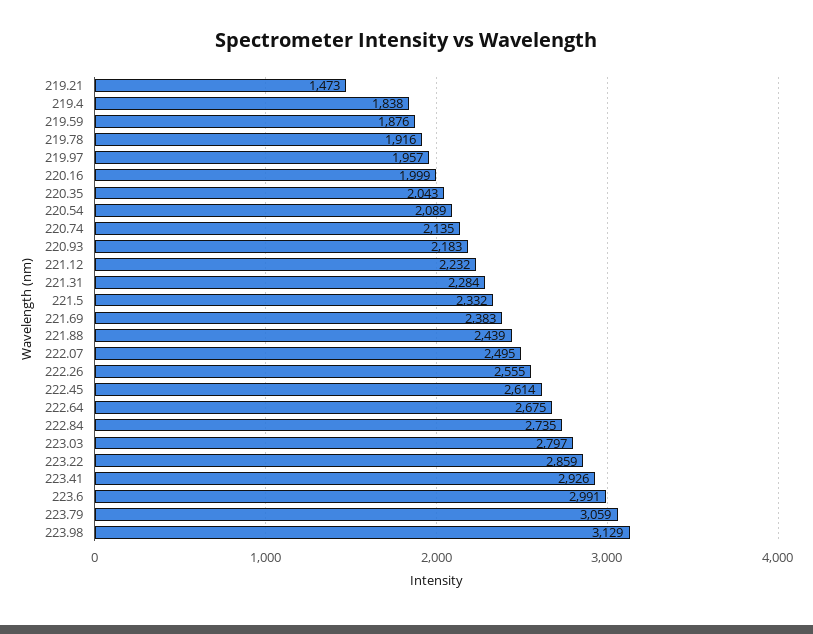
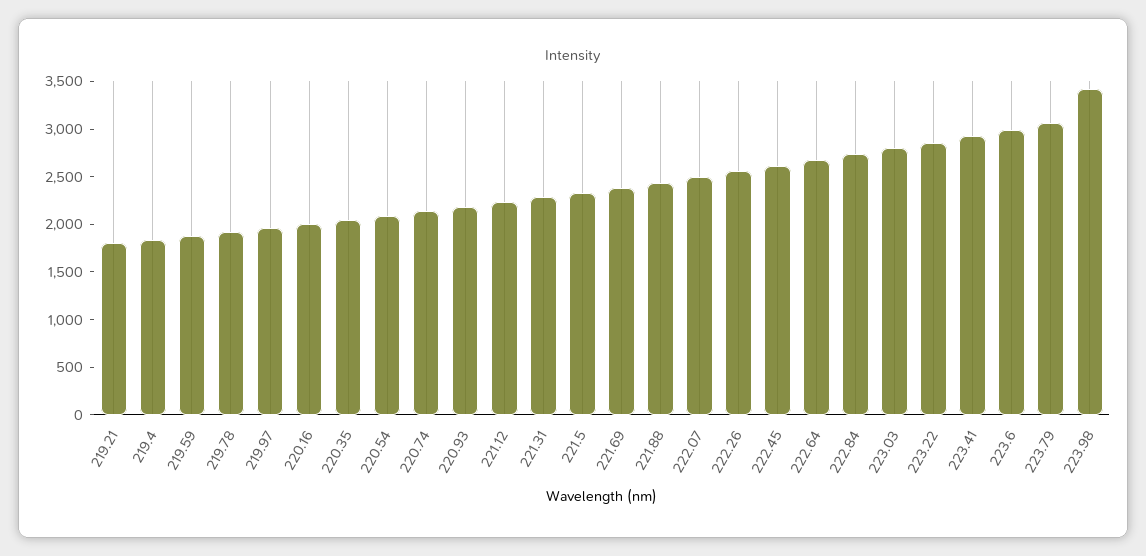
  {
-   "219.21": 1473,
+   "219.21": 1800,
    "219.4": 1838,
    "219.59": 1876,
    "219.78": 1916,
    "219.97": 1957,
    "220.16": 1999,
    "220.35": 2043,
    "220.54": 2089,
    "220.74": 2135,
    "220.93": 2183,
    "221.12": 2232,
    "221.31": 2284,
    "221.5": 2332,
    "221.69": 2383,
    "221.88": 2439,
    "222.07": 2495,
    "222.26": 2555,
    "222.45": 2614,
    "222.64": 2675,
    "222.84": 2735,
    "223.03": 2797,
    "223.22": 2859,
    "223.41": 2926,
    "223.6": 2991,
    "223.79": 3059,
-   "223.98": 3129
+   "223.98": 3400
  }

